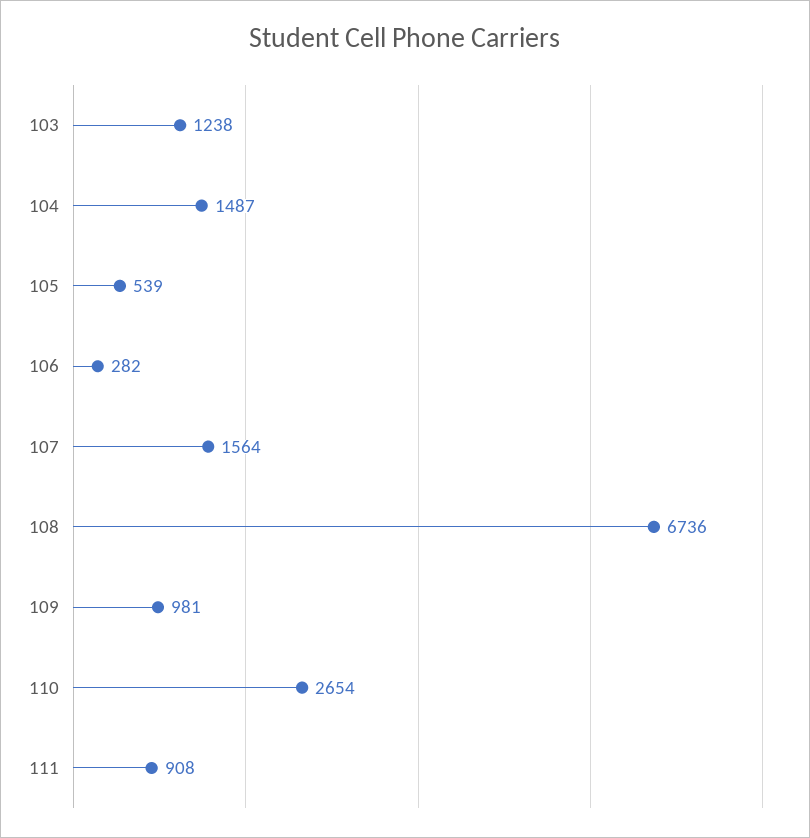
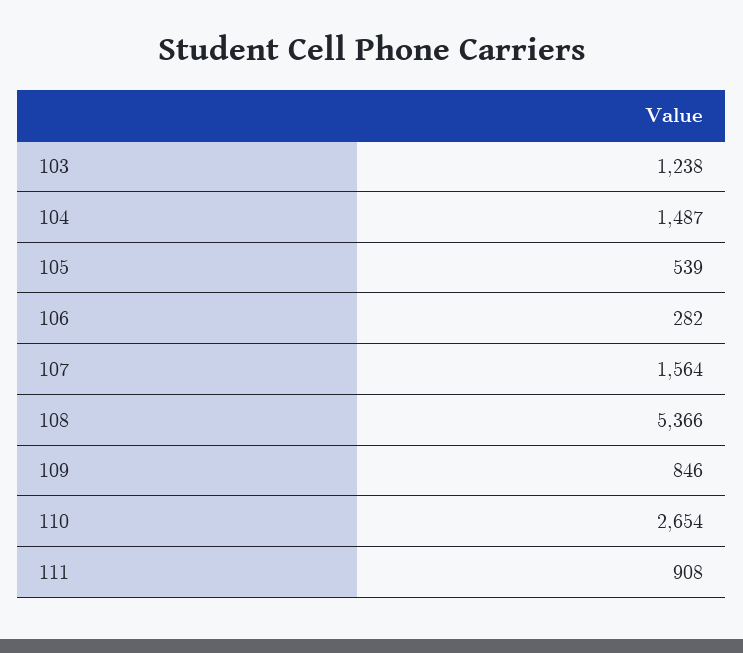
  {
    "103": 1238,
    "104": 1487,
    "105": 539,
    "106": 282,
    "107": 1564,
-   "108": 6736,
+   "108": 5366,
-   "109": 981,
+   "109": 846,
    "110": 2654,
    "111": 908
  }

